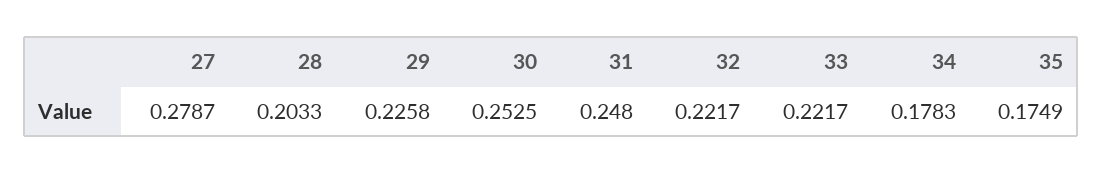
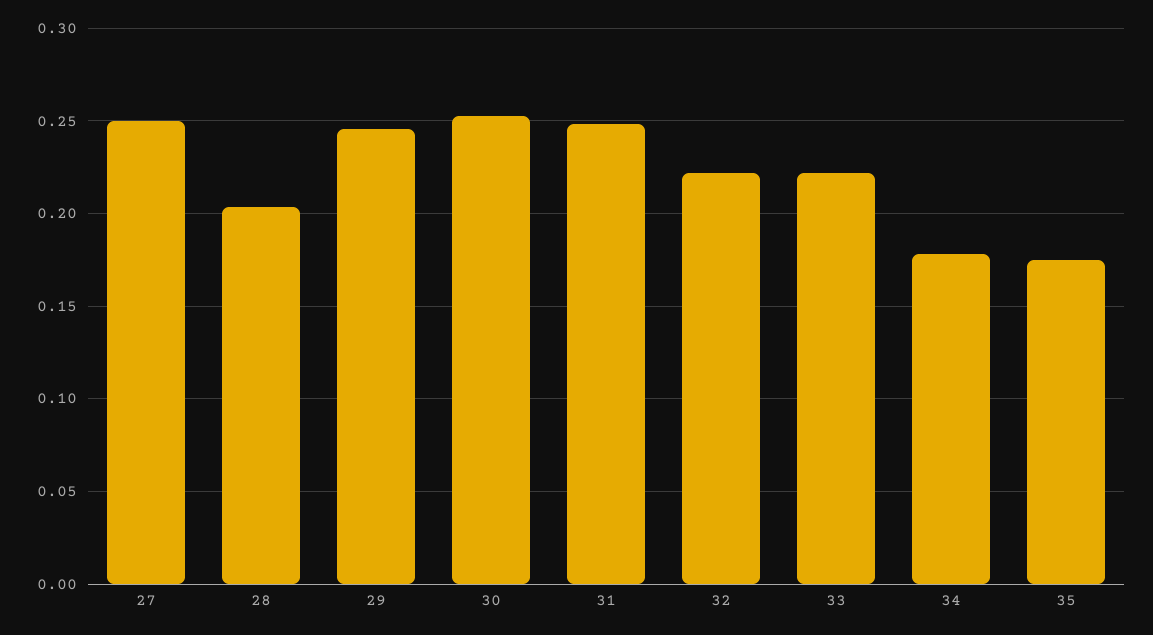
  {
-   "27": 0.2787,
+   "27": 0.25,
    "28": 0.2033,
-   "29": 0.2258,
+   "29": 0.245,
    "30": 0.2525,
    "31": 0.248,
    "32": 0.2217,
    "33": 0.2217,
    "34": 0.1783,
    "35": 0.1749
  }

